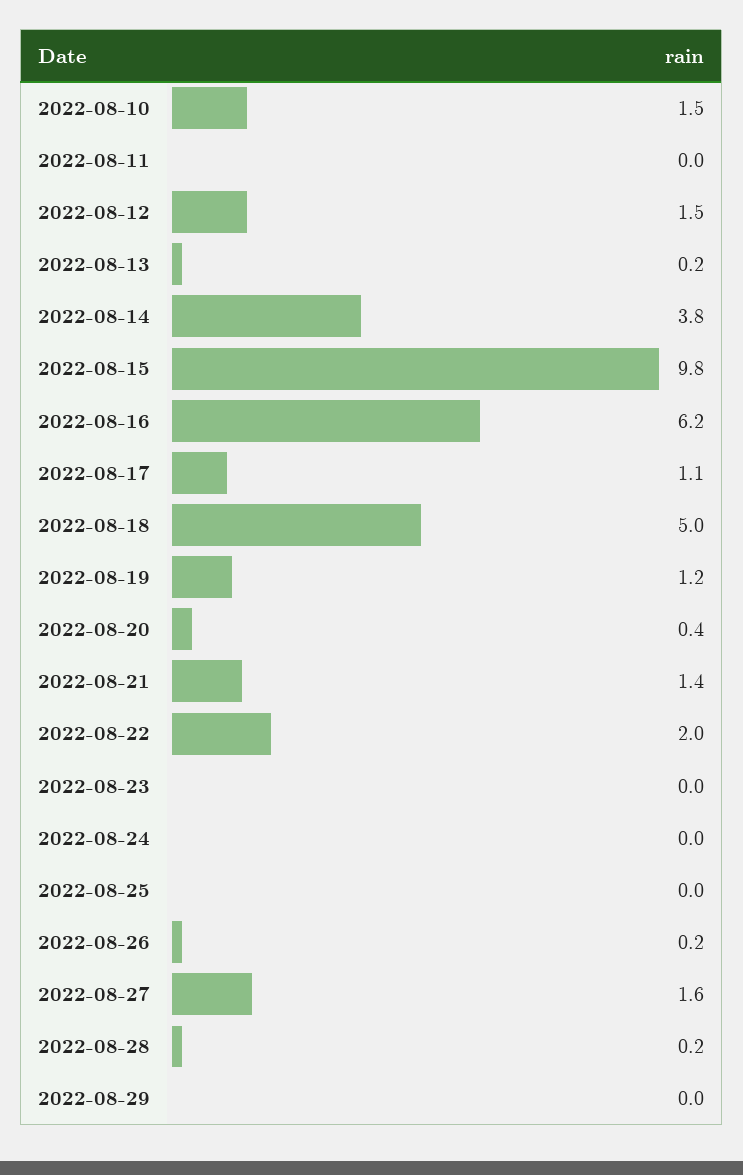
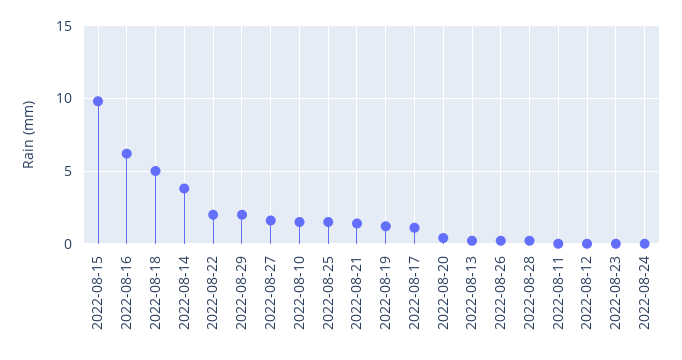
  {
    "2022-08-10": 1.5,
    "2022-08-11": 0,
-   "2022-08-12": 1.5,
+   "2022-08-12": 0,
    "2022-08-13": 0.2,
    "2022-08-14": 3.8,
    "2022-08-15": 9.8,
    "2022-08-16": 6.2,
    "2022-08-17": 1.1,
    "2022-08-18": 5,
    "2022-08-19": 1.2,
    "2022-08-20": 0.4,
    "2022-08-21": 1.4,
    "2022-08-22": 2,
    "2022-08-23": 0,
    "2022-08-24": 0,
-   "2022-08-25": 0,
+   "2022-08-25": 1.5,
    "2022-08-26": 0.2,
    "2022-08-27": 1.6,
    "2022-08-28": 0.2,
-   "2022-08-29": 0
+   "2022-08-29": 2
  }

